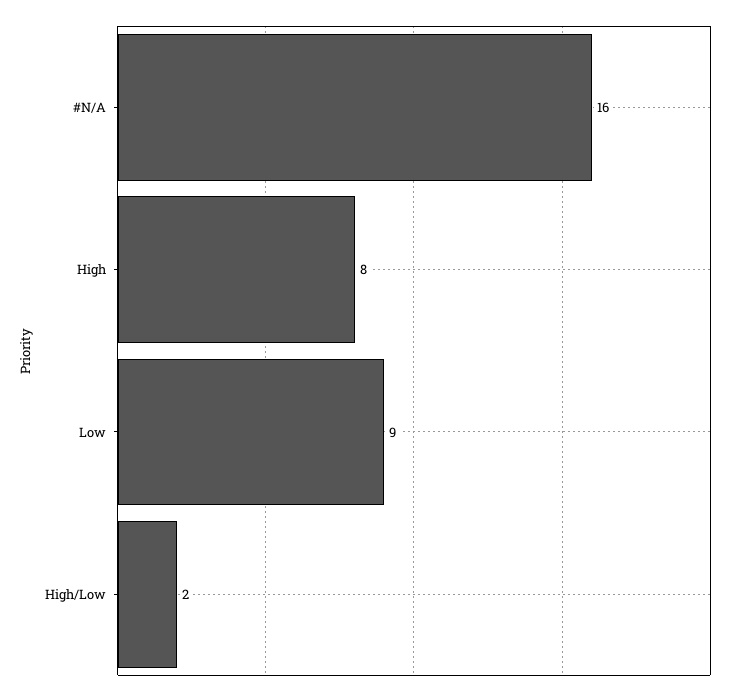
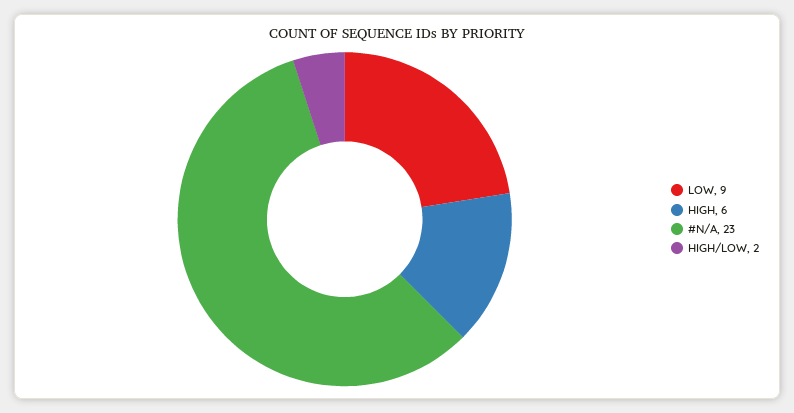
  {
-   "#N/A": 16,
+   "#N/A": 23,
-   "High": 8,
+   "High": 6,
    "Low": 9,
    "High/Low": 2
  }

